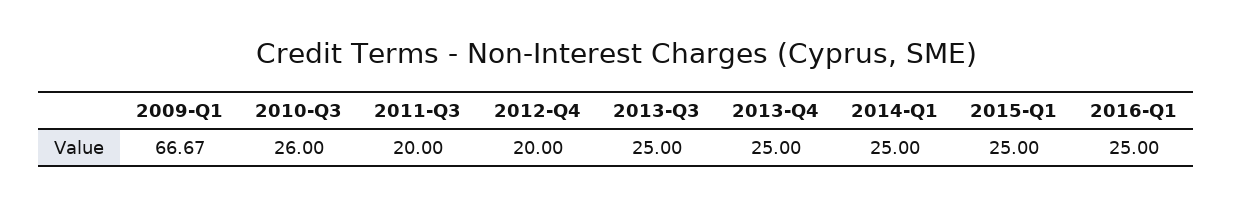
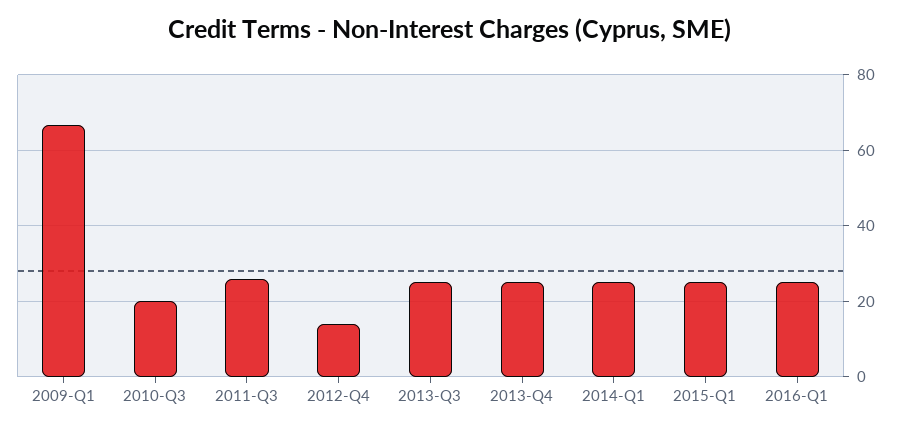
  {
    "2009-Q1": 66.67,
-   "2010-Q3": 26,
+   "2010-Q3": 20,
-   "2011-Q3": 20,
+   "2011-Q3": 26,
-   "2012-Q4": 20,
+   "2012-Q4": 14,
    "2013-Q3": 25,
    "2013-Q4": 25,
    "2014-Q1": 25,
    "2015-Q1": 25,
    "2016-Q1": 25
  }

